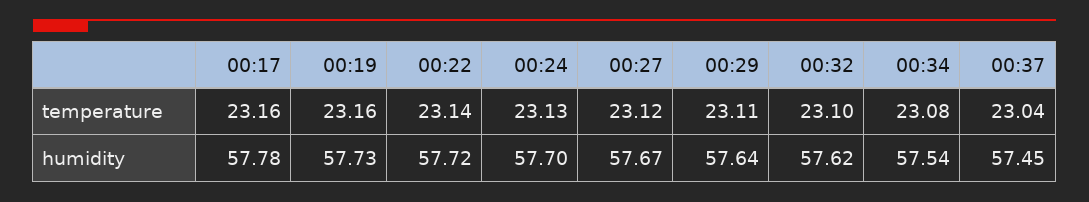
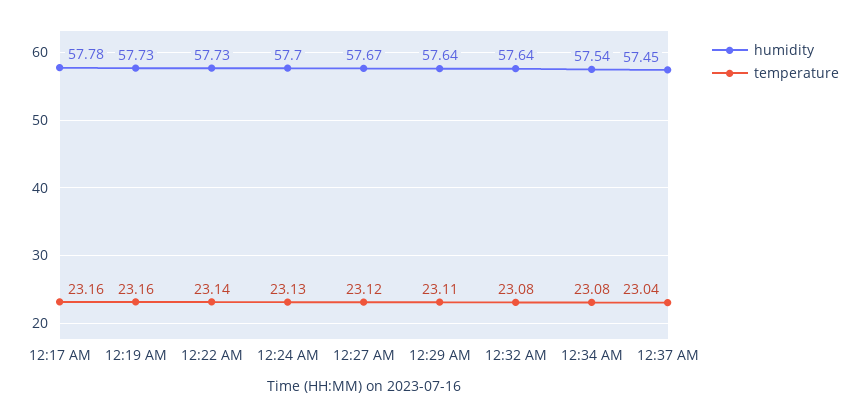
  {
    "temperature": {
      "00:17": 23.16,
      "00:19": 23.16,
      "00:22": 23.14,
      "00:24": 23.13,
      "00:27": 23.12,
      "00:29": 23.11,
-     "00:32": 23.1,
+     "00:32": 23.08,
      "00:34": 23.08,
      "00:37": 23.04
    },
    "humidity": {
      "00:17": 57.78,
      "00:19": 57.73,
-     "00:22": 57.72,
+     "00:22": 57.73,
      "00:24": 57.7,
      "00:27": 57.67,
      "00:29": 57.64,
-     "00:32": 57.62,
+     "00:32": 57.64,
      "00:34": 57.54,
      "00:37": 57.45
    }
  }

